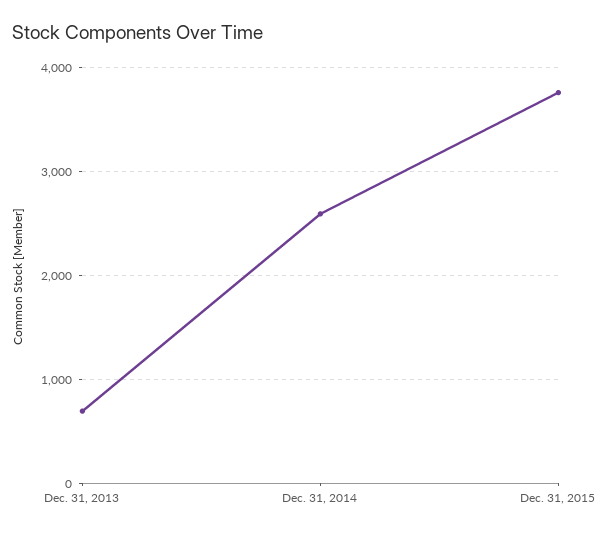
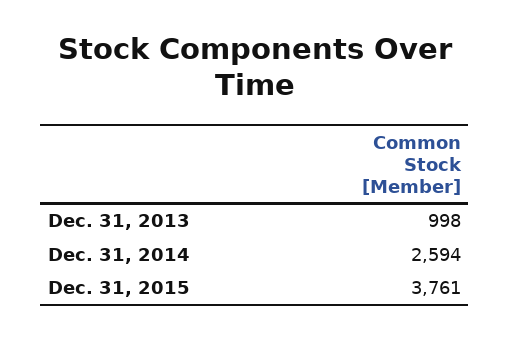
  {
-   "Dec. 31, 2013": 700,
+   "Dec. 31, 2013": 998,
    "Dec. 31, 2014": 2594,
    "Dec. 31, 2015": 3761
  }

